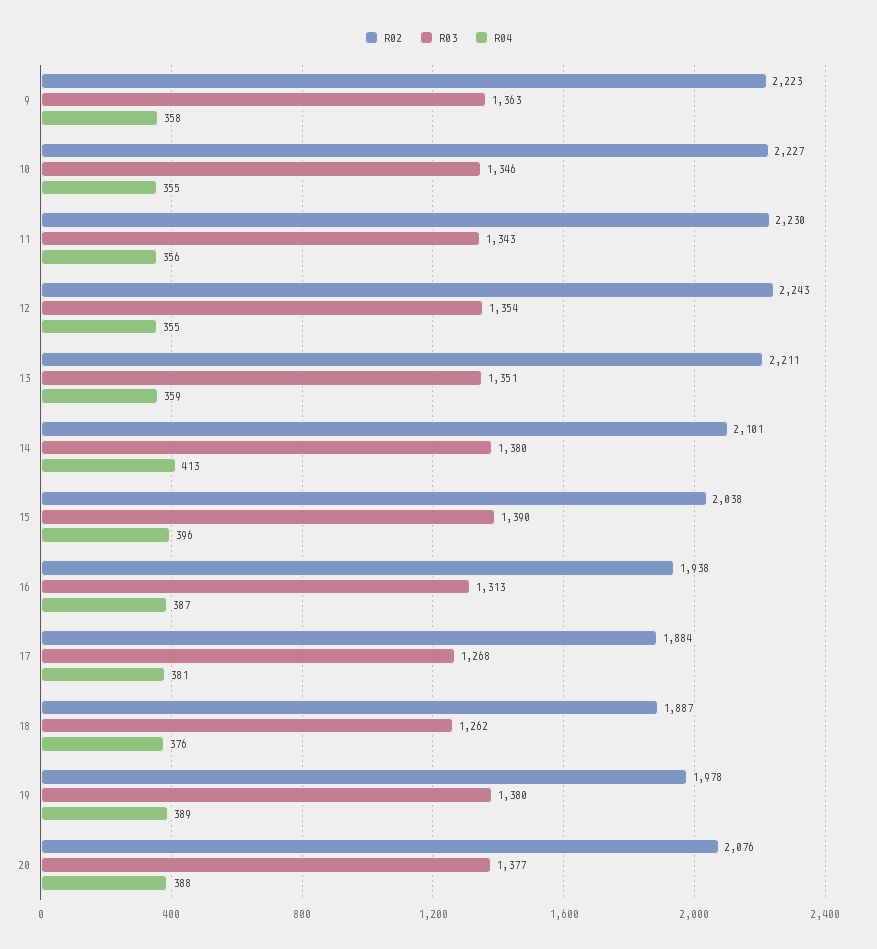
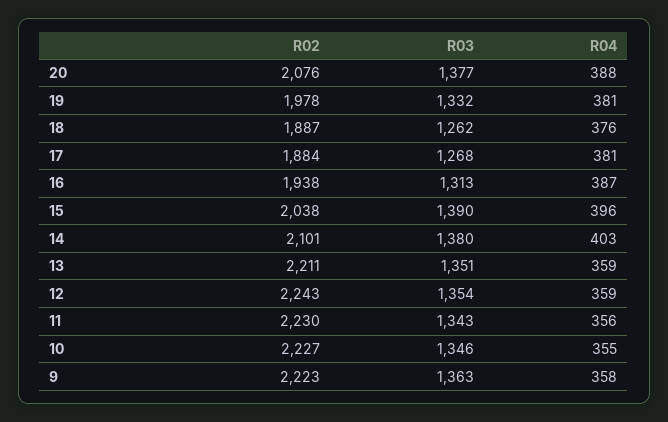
  {
    "R02": {
      "9": 2223,
      "10": 2227,
      "11": 2230,
      "12": 2243,
      "13": 2211,
      "14": 2101,
      "15": 2038,
      "16": 1938,
      "17": 1884,
      "18": 1887,
      "19": 1978,
      "20": 2076
    },
    "R03": {
      "9": 1363,
      "10": 1346,
      "11": 1343,
      "12": 1354,
      "13": 1351,
      "14": 1380,
      "15": 1390,
      "16": 1313,
      "17": 1268,
      "18": 1262,
-     "19": 1380,
+     "19": 1332,
      "20": 1377
    },
    "R04": {
      "9": 358,
      "10": 355,
      "11": 356,
-     "12": 355,
+     "12": 359,
      "13": 359,
-     "14": 413,
+     "14": 403,
      "15": 396,
      "16": 387,
      "17": 381,
      "18": 376,
-     "19": 389,
+     "19": 381,
      "20": 388
    }
  }

